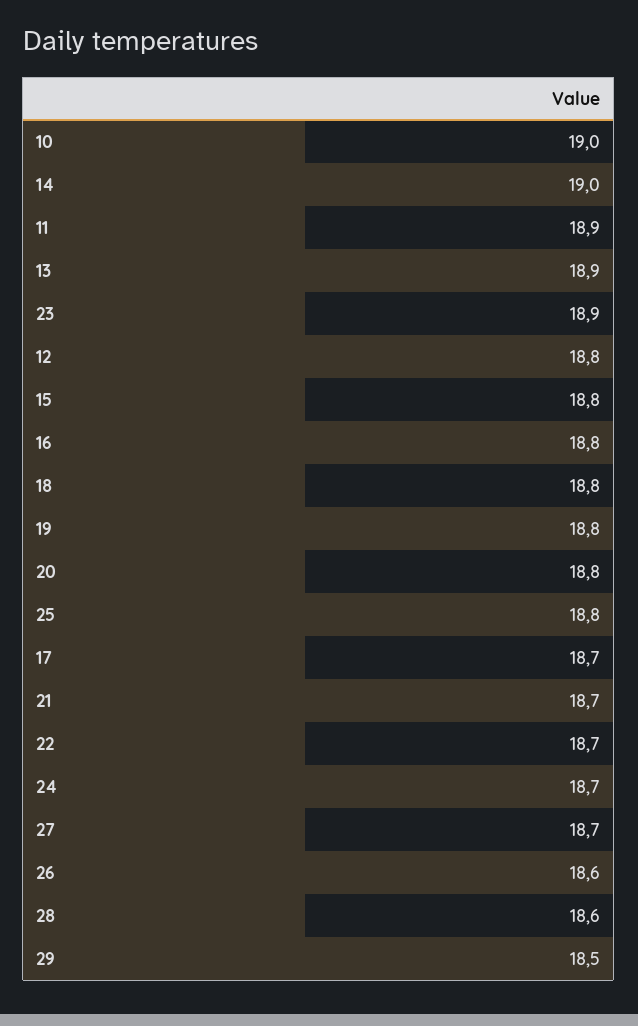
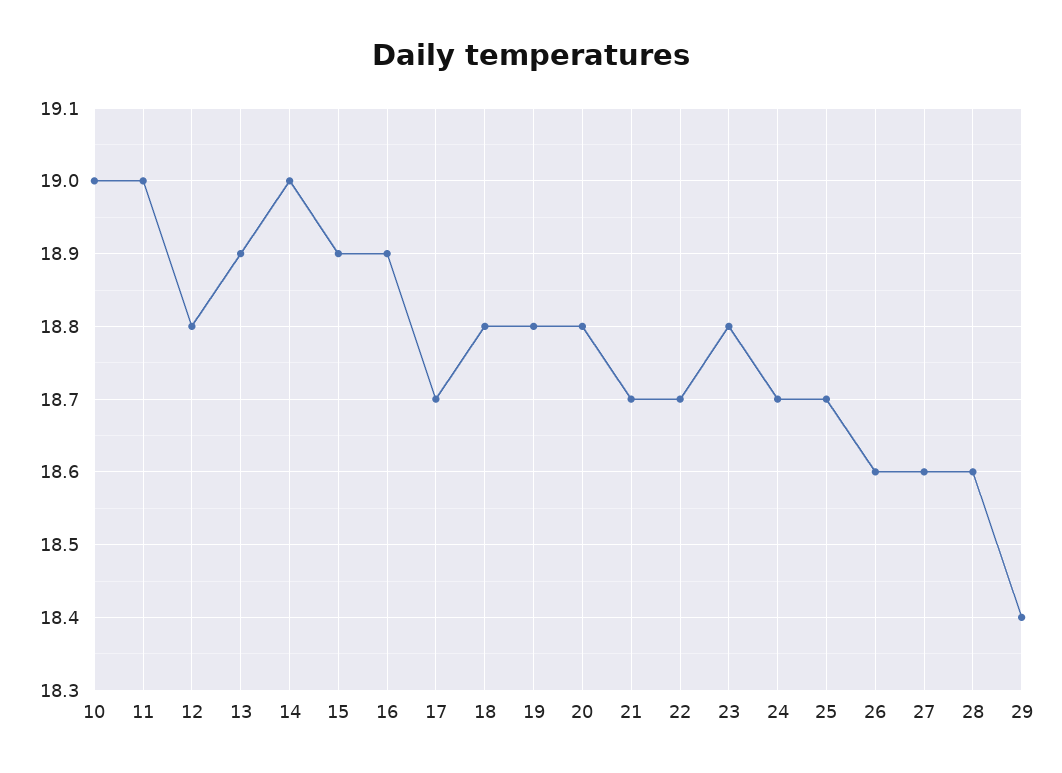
  {
    "10": 19,
    "14": 19,
-   "11": 18.9,
+   "11": 19,
    "13": 18.9,
-   "23": 18.9,
+   "23": 18.8,
    "12": 18.8,
-   "15": 18.8,
+   "15": 18.9,
-   "16": 18.8,
+   "16": 18.9,
    "18": 18.8,
    "19": 18.8,
    "20": 18.8,
-   "25": 18.8,
+   "25": 18.7,
    "17": 18.7,
    "21": 18.7,
    "22": 18.7,
    "24": 18.7,
-   "27": 18.7,
+   "27": 18.6,
    "26": 18.6,
    "28": 18.6,
-   "29": 18.5
+   "29": 18.4
  }

